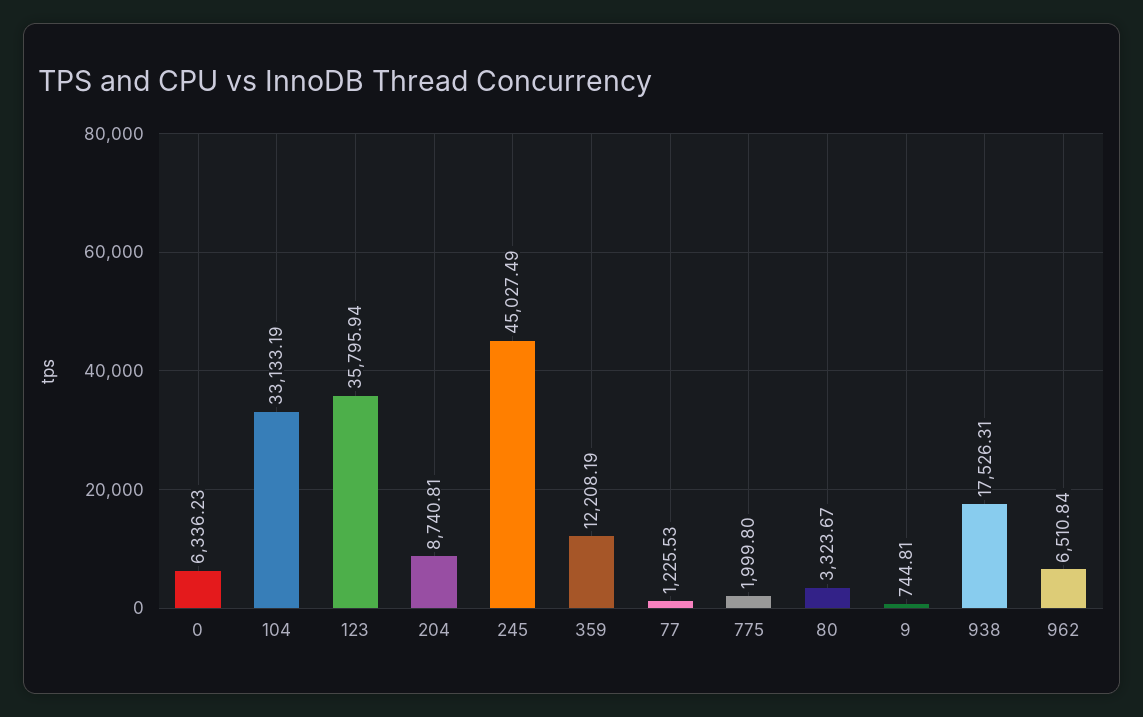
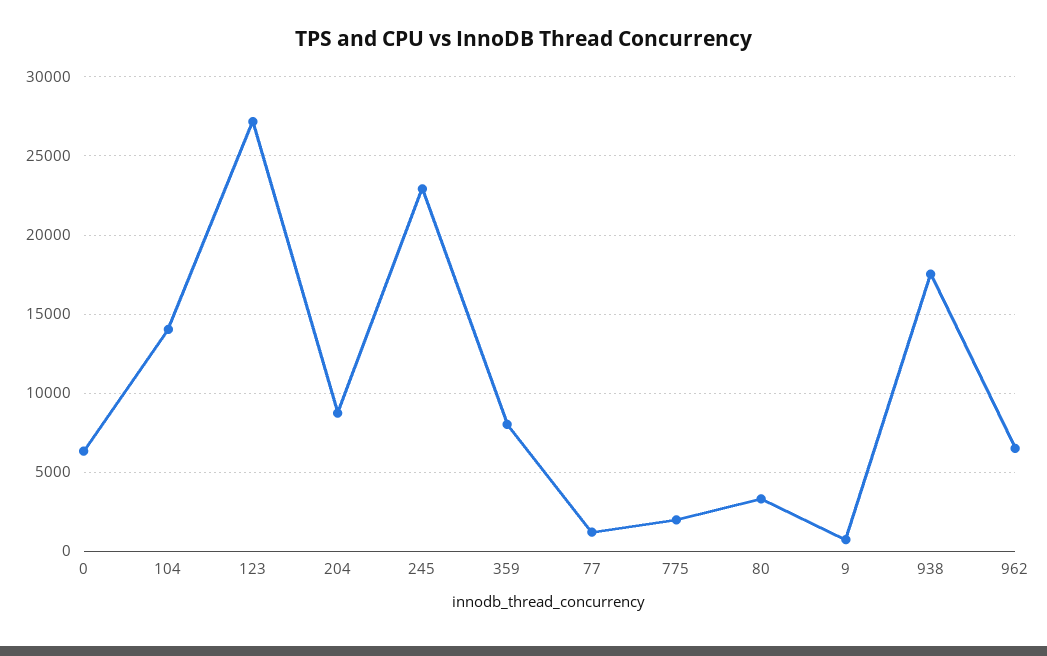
  {
    "0": 6336.23,
-   "104": 33133.19,
+   "104": 14000,
-   "123": 35795.94,
+   "123": 27000,
    "204": 8740.81,
-   "245": 45027.49,
+   "245": 23000,
-   "359": 12208.19,
+   "359": 8000,
    "77": 1225.53,
    "775": 1999.8,
    "80": 3323.67,
    "9": 744.81,
    "938": 17526.31,
    "962": 6510.84
  }

